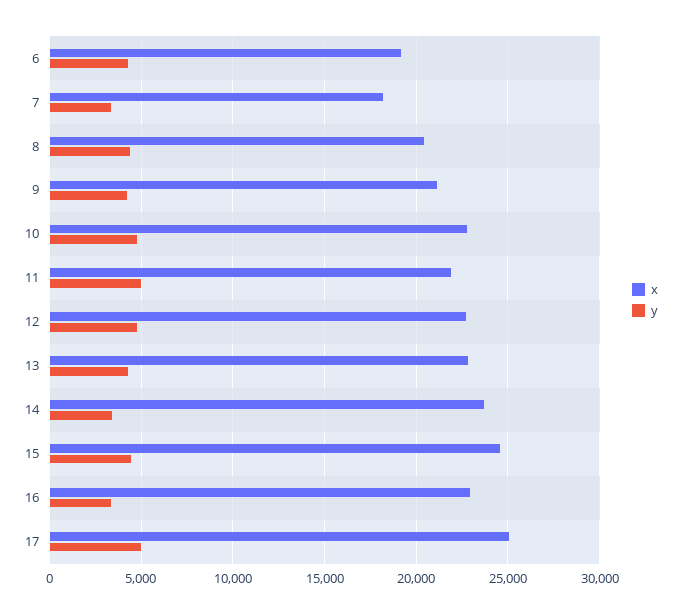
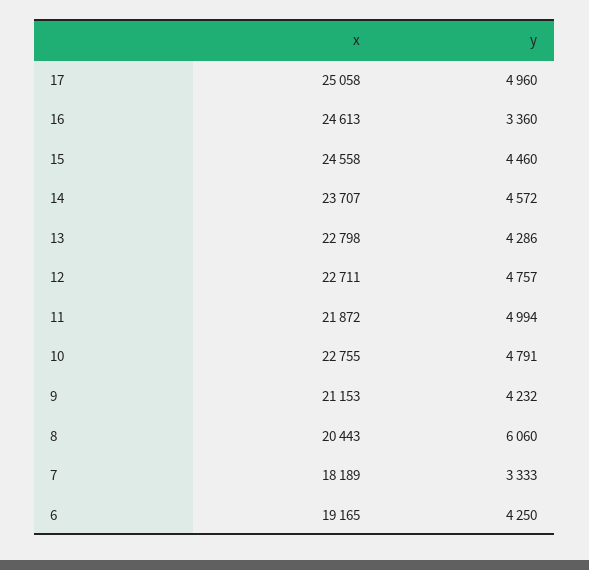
  {
    "x": {
      "6": 19165,
      "7": 18189,
      "8": 20443,
      "9": 21153,
      "10": 22755,
      "11": 21872,
      "12": 22711,
      "13": 22798,
      "14": 23707,
      "15": 24558,
-     "16": 23000,
+     "16": 24613,
      "17": 25058
    },
    "y": {
      "6": 4250,
      "7": 3333,
-     "8": 4500,
+     "8": 6060,
      "9": 4232,
      "10": 4791,
      "11": 4994,
      "12": 4757,
      "13": 4286,
-     "14": 3500,
+     "14": 4572,
      "15": 4460,
      "16": 3360,
      "17": 4960
    }
  }

